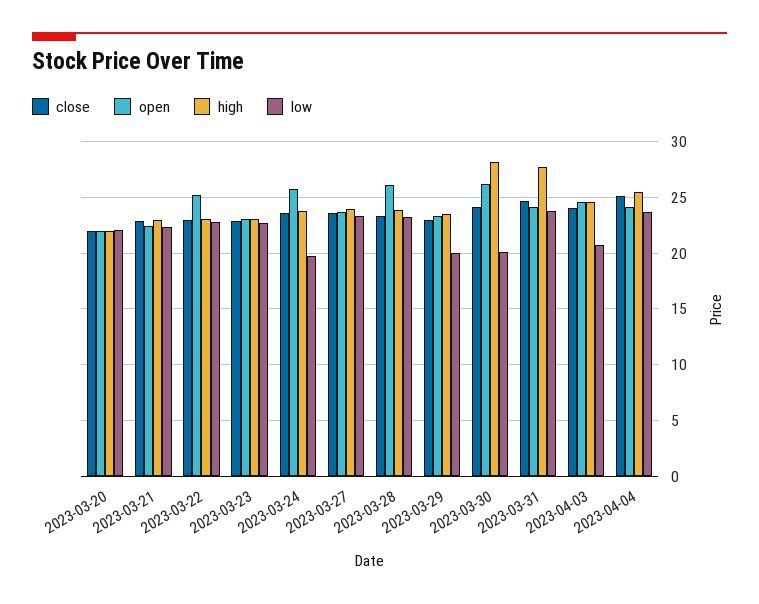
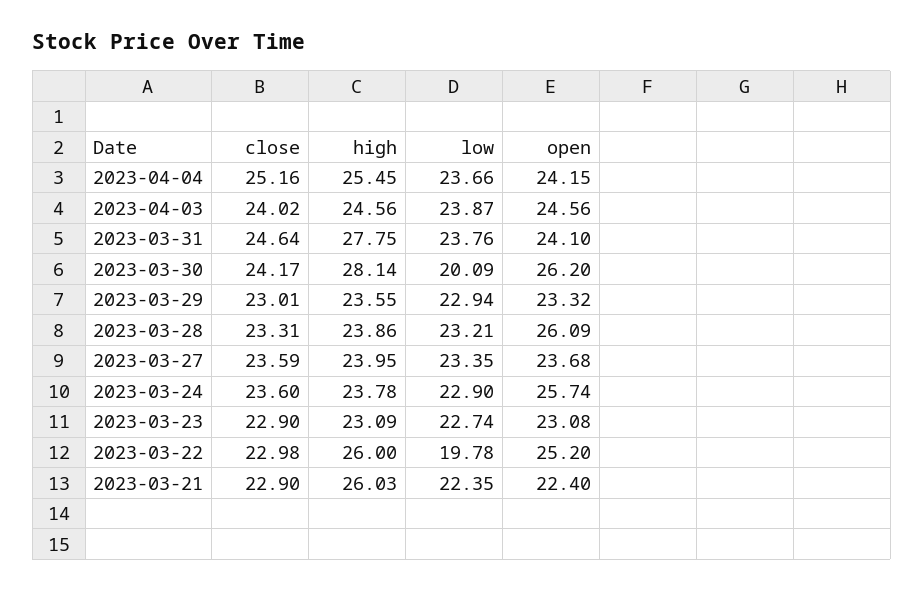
  {
    "close": {
-     "2023-03-20": 22,
      "2023-03-21": 22.9,
      "2023-03-22": 22.98,
      "2023-03-23": 22.9,
      "2023-03-24": 23.6,
      "2023-03-27": 23.59,
      "2023-03-28": 23.31,
      "2023-03-29": 23.01,
      "2023-03-30": 24.17,
      "2023-03-31": 24.64,
      "2023-04-03": 24.02,
      "2023-04-04": 25.16
    },
    "open": {
-     "2023-03-20": 22,
      "2023-03-21": 22.4,
      "2023-03-22": 25.2,
      "2023-03-23": 23.08,
      "2023-03-24": 25.74,
      "2023-03-27": 23.68,
      "2023-03-28": 26.09,
      "2023-03-29": 23.32,
      "2023-03-30": 26.2,
      "2023-03-31": 24.1,
      "2023-04-03": 24.56,
      "2023-04-04": 24.15
    },
    "high": {
-     "2023-03-20": 22,
-     "2023-03-21": 23,
+     "2023-03-21": 26.03,
-     "2023-03-22": 23,
+     "2023-03-22": 26,
      "2023-03-23": 23.09,
      "2023-03-24": 23.78,
      "2023-03-27": 23.95,
      "2023-03-28": 23.86,
      "2023-03-29": 23.55,
      "2023-03-30": 28.14,
      "2023-03-31": 27.75,
      "2023-04-03": 24.56,
      "2023-04-04": 25.45
    },
    "low": {
-     "2023-03-20": 22,
      "2023-03-21": 22.35,
-     "2023-03-22": 23,
+     "2023-03-22": 19.78,
      "2023-03-23": 22.74,
-     "2023-03-24": 20,
+     "2023-03-24": 22.9,
      "2023-03-27": 23.35,
      "2023-03-28": 23.21,
-     "2023-03-29": 20,
+     "2023-03-29": 22.94,
      "2023-03-30": 20.09,
      "2023-03-31": 23.76,
-     "2023-04-03": 21,
+     "2023-04-03": 23.87,
      "2023-04-04": 23.66
    }
  }

